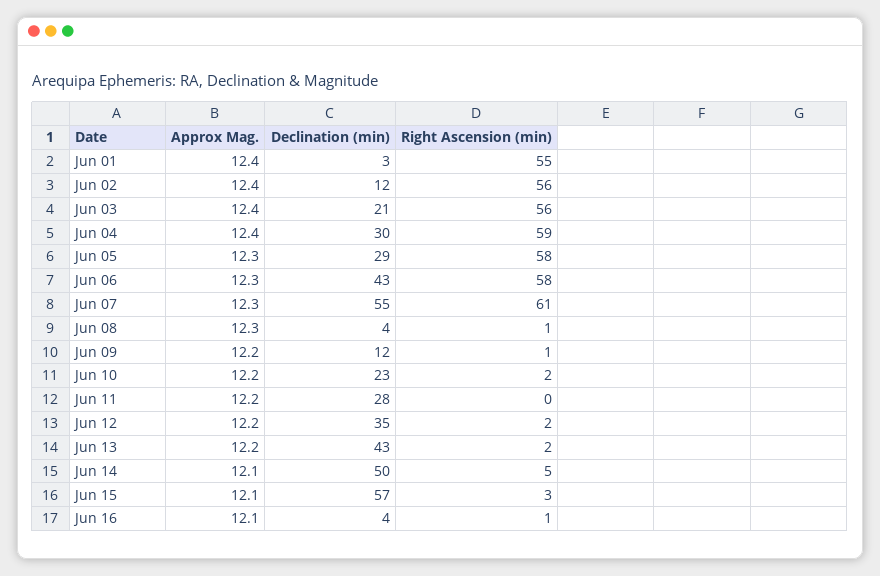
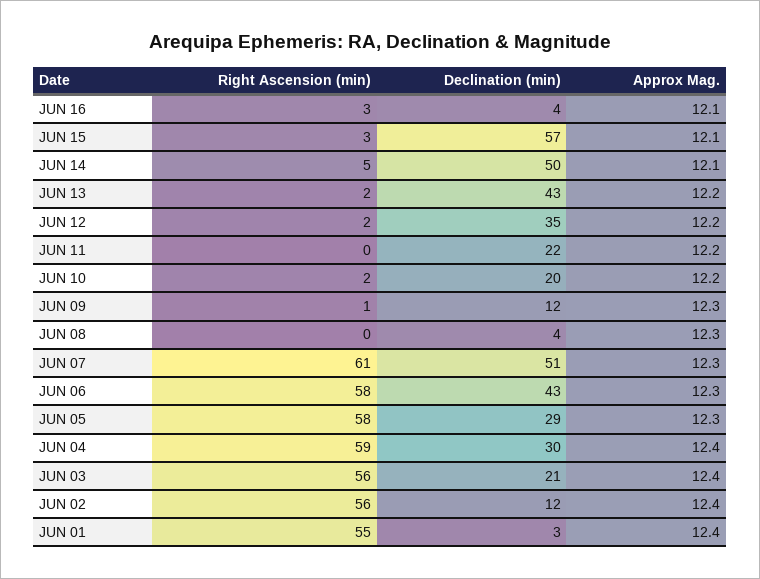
  {
    "Approx Mag.": {
      "Jun 01": 12.4,
      "Jun 02": 12.4,
      "Jun 03": 12.4,
      "Jun 04": 12.4,
      "Jun 05": 12.3,
      "Jun 06": 12.3,
      "Jun 07": 12.3,
      "Jun 08": 12.3,
-     "Jun 09": 12.2,
+     "Jun 09": 12.3,
      "Jun 10": 12.2,
      "Jun 11": 12.2,
      "Jun 12": 12.2,
      "Jun 13": 12.2,
      "Jun 14": 12.1,
      "Jun 15": 12.1,
      "Jun 16": 12.1
    },
    "Declination (min)": {
      "Jun 01": 3,
      "Jun 02": 12,
      "Jun 03": 21,
      "Jun 04": 30,
      "Jun 05": 29,
      "Jun 06": 43,
-     "Jun 07": 55,
+     "Jun 07": 51,
      "Jun 08": 4,
      "Jun 09": 12,
-     "Jun 10": 23,
+     "Jun 10": 20,
-     "Jun 11": 28,
+     "Jun 11": 22,
      "Jun 12": 35,
      "Jun 13": 43,
      "Jun 14": 50,
      "Jun 15": 57,
      "Jun 16": 4
    },
    "Right Ascension (min)": {
      "Jun 01": 55,
      "Jun 02": 56,
      "Jun 03": 56,
      "Jun 04": 59,
      "Jun 05": 58,
      "Jun 06": 58,
      "Jun 07": 61,
-     "Jun 08": 1,
+     "Jun 08": 0,
      "Jun 09": 1,
      "Jun 10": 2,
      "Jun 11": 0,
      "Jun 12": 2,
      "Jun 13": 2,
      "Jun 14": 5,
      "Jun 15": 3,
-     "Jun 16": 1
+     "Jun 16": 3
    }
  }

